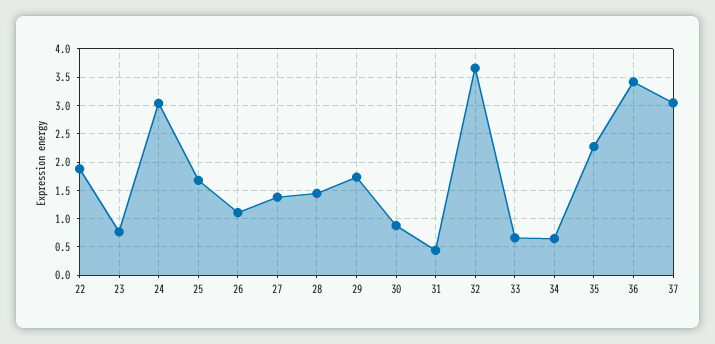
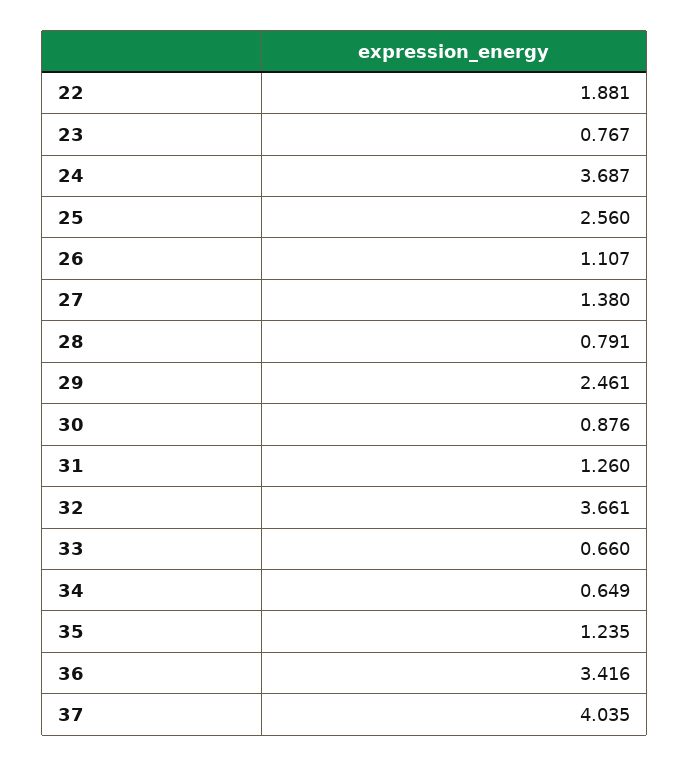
  {
    "22": 1.881,
    "23": 0.767,
-   "24": 3,
+   "24": 3.687,
-   "25": 1.75,
+   "25": 2.56,
    "26": 1.107,
    "27": 1.38,
-   "28": 1.5,
+   "28": 0.791,
-   "29": 1.75,
+   "29": 2.461,
    "30": 0.876,
-   "31": 0.5,
+   "31": 1.26,
    "32": 3.661,
    "33": 0.66,
    "34": 0.649,
-   "35": 2.25,
+   "35": 1.235,
    "36": 3.416,
-   "37": 3
+   "37": 4.035
  }

